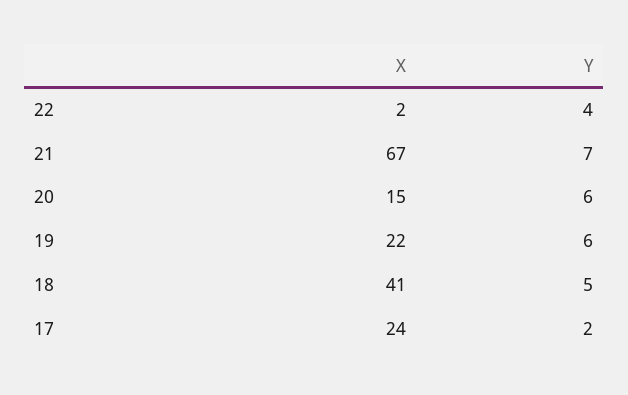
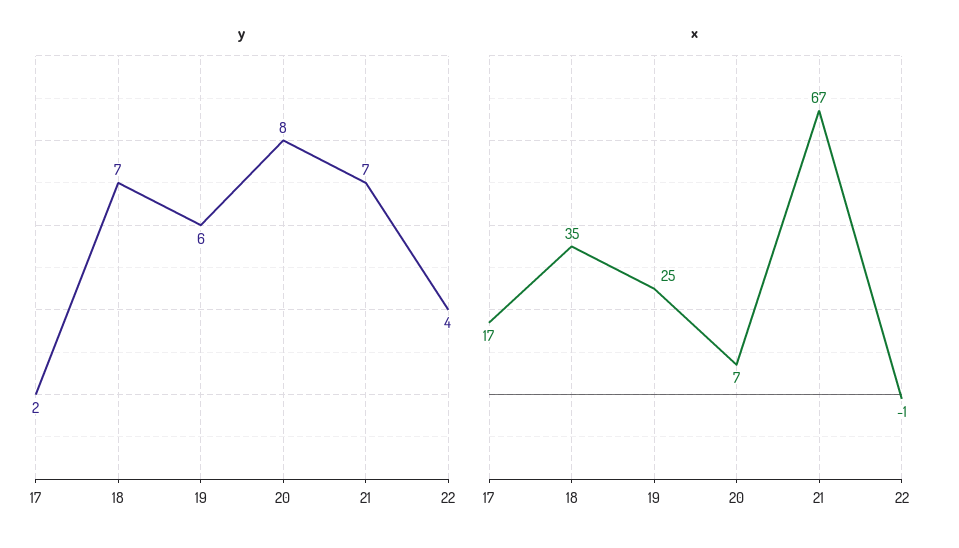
  {
    "X": {
-     "22": 2,
+     "22": -1,
      "21": 67,
-     "20": 15,
+     "20": 7,
-     "19": 22,
+     "19": 25,
-     "18": 41,
+     "18": 35,
-     "17": 24
+     "17": 17
    },
    "Y": {
      "22": 4,
      "21": 7,
-     "20": 6,
+     "20": 8,
      "19": 6,
-     "18": 5,
+     "18": 7,
      "17": 2
    }
  }

